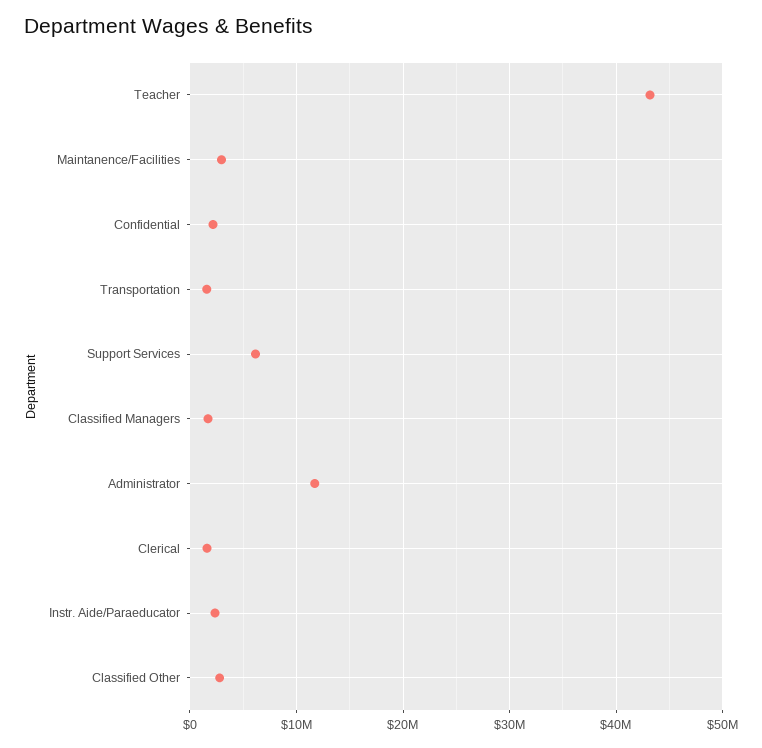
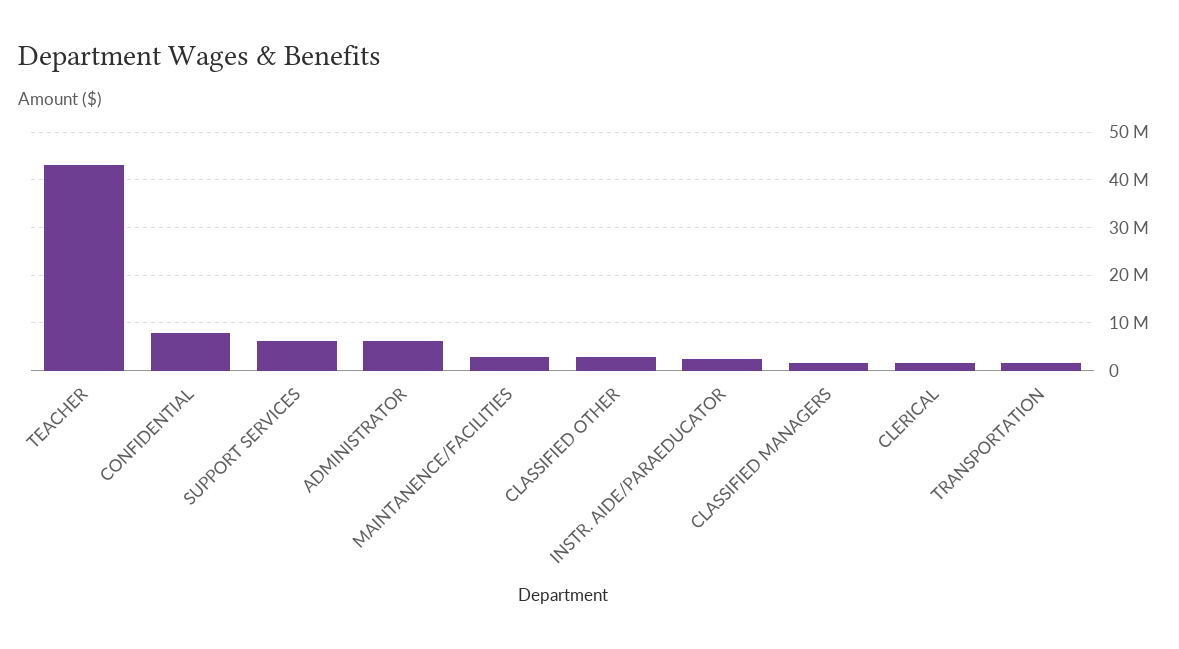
  {
    "Teacher": 43000000,
    "Maintanence/Facilities": 3000000,
-   "Confidential": 2000000,
+   "Confidential": 8000000,
    "Transportation": 2000000,
    "Support Services": 6000000,
    "Classified Managers": 2000000,
-   "Administrator": 12000000,
+   "Administrator": 6000000,
    "Clerical": 2000000,
    "Instr. Aide/Paraeducator": 2000000,
    "Classified Other": 3000000
  }

